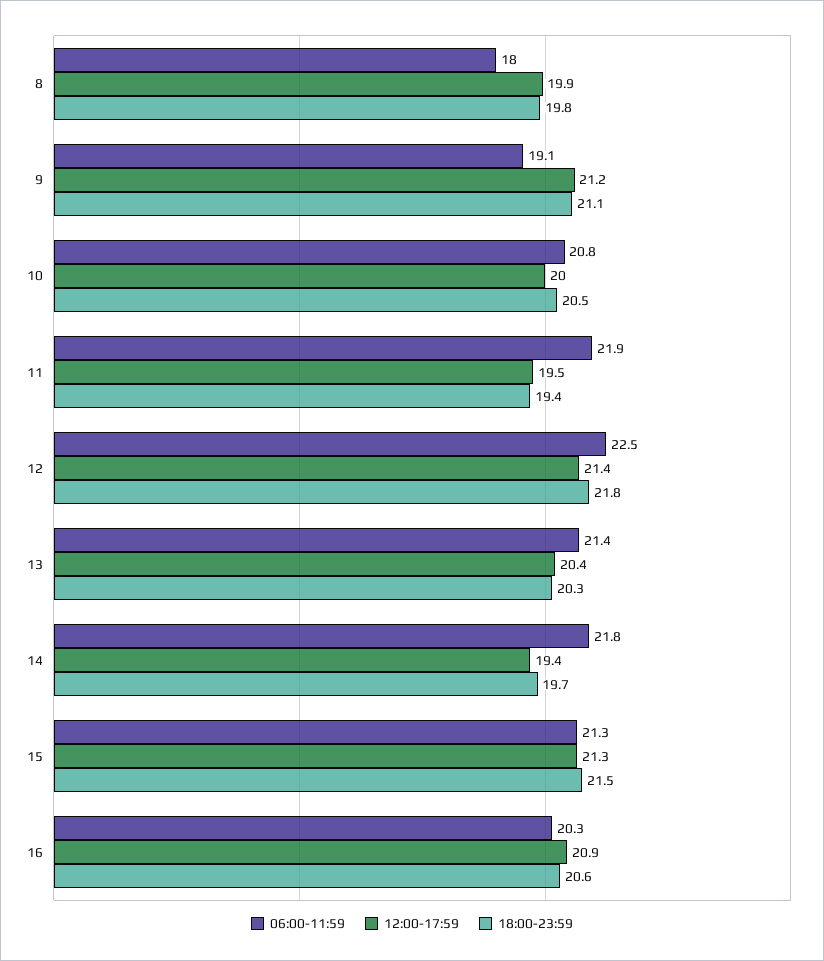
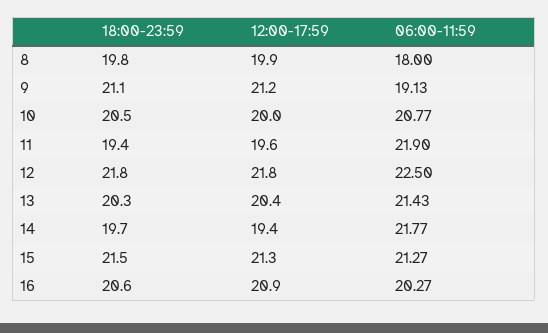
  {
    "06:00-11:59": {
      "8": 18,
      "9": 19.13,
      "10": 20.77,
      "11": 21.9,
      "12": 22.5,
      "13": 21.43,
      "14": 21.77,
      "15": 21.27,
      "16": 20.27
    },
    "12:00-17:59": {
      "8": 19.9,
      "9": 21.2,
      "10": 20,
-     "11": 19.5,
+     "11": 19.6,
-     "12": 21.4,
+     "12": 21.8,
      "13": 20.4,
      "14": 19.4,
      "15": 21.3,
      "16": 20.9
    },
    "18:00-23:59": {
      "8": 19.8,
      "9": 21.1,
      "10": 20.5,
      "11": 19.4,
      "12": 21.8,
      "13": 20.3,
      "14": 19.7,
      "15": 21.5,
      "16": 20.6
    }
  }

